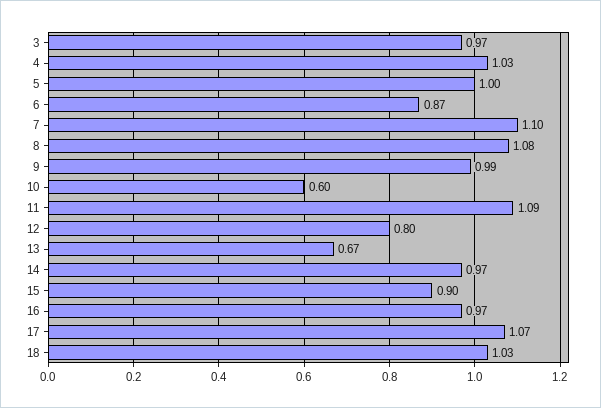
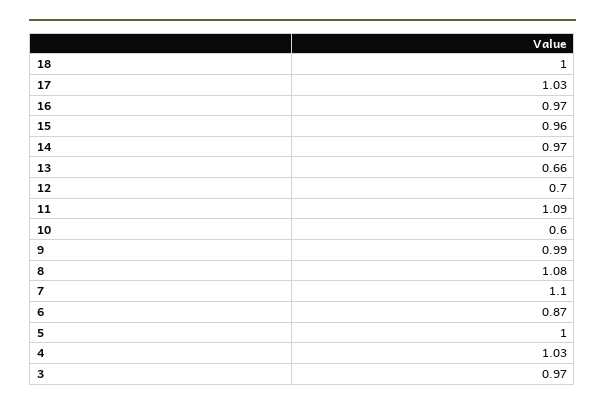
  {
    "3": 0.97,
    "4": 1.03,
    "5": 1,
    "6": 0.87,
    "7": 1.1,
    "8": 1.08,
    "9": 0.99,
    "10": 0.6,
    "11": 1.09,
-   "12": 0.8,
+   "12": 0.7,
-   "13": 0.67,
+   "13": 0.66,
    "14": 0.97,
-   "15": 0.9,
+   "15": 0.96,
    "16": 0.97,
-   "17": 1.07,
+   "17": 1.03,
-   "18": 1.03
+   "18": 1
  }

